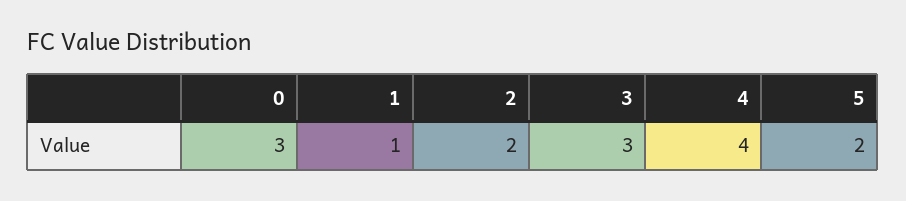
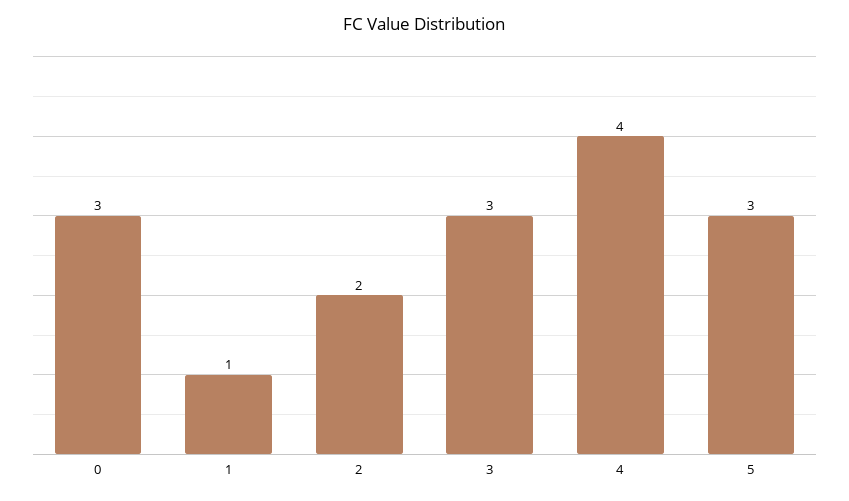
  {
    "0": 3,
    "1": 1,
    "2": 2,
    "3": 3,
    "4": 4,
-   "5": 2
+   "5": 3
  }

